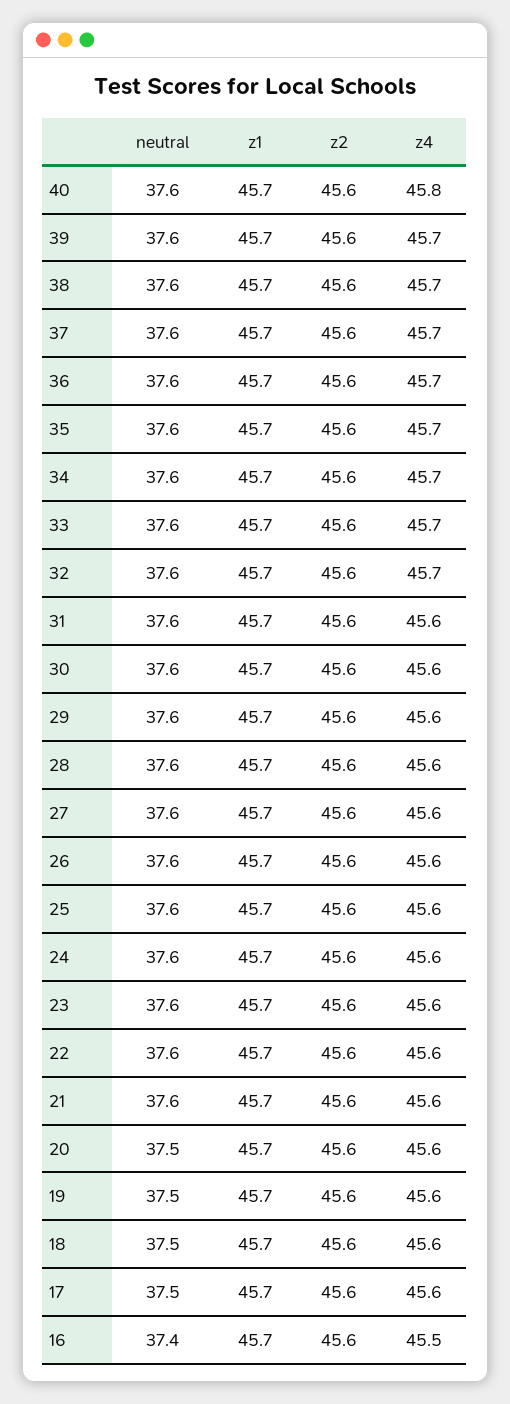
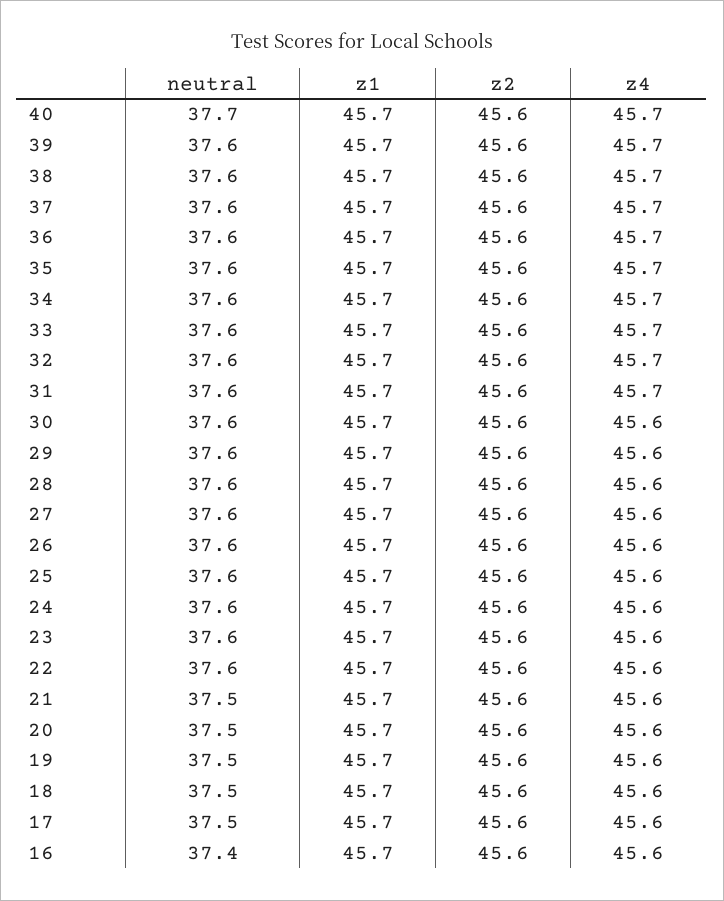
  {
    "neutral": {
-     "40": 37.6,
+     "40": 37.7,
      "39": 37.6,
      "38": 37.6,
      "37": 37.6,
      "36": 37.6,
      "35": 37.6,
      "34": 37.6,
      "33": 37.6,
      "32": 37.6,
      "31": 37.6,
      "30": 37.6,
      "29": 37.6,
      "28": 37.6,
      "27": 37.6,
      "26": 37.6,
      "25": 37.6,
      "24": 37.6,
      "23": 37.6,
      "22": 37.6,
-     "21": 37.6,
+     "21": 37.5,
      "20": 37.5,
      "19": 37.5,
      "18": 37.5,
      "17": 37.5,
      "16": 37.4
    },
    "z1": {
      "40": 45.7,
      "39": 45.7,
      "38": 45.7,
      "37": 45.7,
      "36": 45.7,
      "35": 45.7,
      "34": 45.7,
      "33": 45.7,
      "32": 45.7,
      "31": 45.7,
      "30": 45.7,
      "29": 45.7,
      "28": 45.7,
      "27": 45.7,
      "26": 45.7,
      "25": 45.7,
      "24": 45.7,
      "23": 45.7,
      "22": 45.7,
      "21": 45.7,
      "20": 45.7,
      "19": 45.7,
      "18": 45.7,
      "17": 45.7,
      "16": 45.7
    },
    "z2": {
      "40": 45.6,
      "39": 45.6,
      "38": 45.6,
      "37": 45.6,
      "36": 45.6,
      "35": 45.6,
      "34": 45.6,
      "33": 45.6,
      "32": 45.6,
      "31": 45.6,
      "30": 45.6,
      "29": 45.6,
      "28": 45.6,
      "27": 45.6,
      "26": 45.6,
      "25": 45.6,
      "24": 45.6,
      "23": 45.6,
      "22": 45.6,
      "21": 45.6,
      "20": 45.6,
      "19": 45.6,
      "18": 45.6,
      "17": 45.6,
      "16": 45.6
    },
    "z4": {
-     "40": 45.8,
+     "40": 45.7,
      "39": 45.7,
      "38": 45.7,
      "37": 45.7,
      "36": 45.7,
      "35": 45.7,
      "34": 45.7,
      "33": 45.7,
      "32": 45.7,
-     "31": 45.6,
+     "31": 45.7,
      "30": 45.6,
      "29": 45.6,
      "28": 45.6,
      "27": 45.6,
      "26": 45.6,
      "25": 45.6,
      "24": 45.6,
      "23": 45.6,
      "22": 45.6,
      "21": 45.6,
      "20": 45.6,
      "19": 45.6,
      "18": 45.6,
      "17": 45.6,
-     "16": 45.5
+     "16": 45.6
    }
  }

